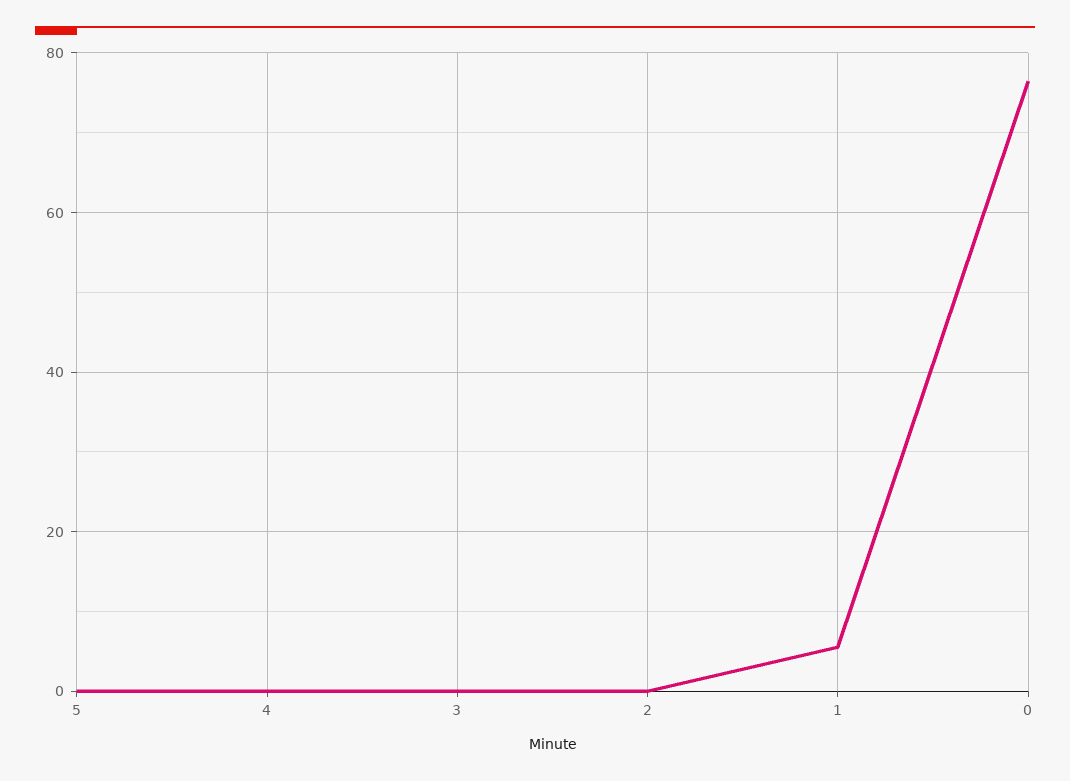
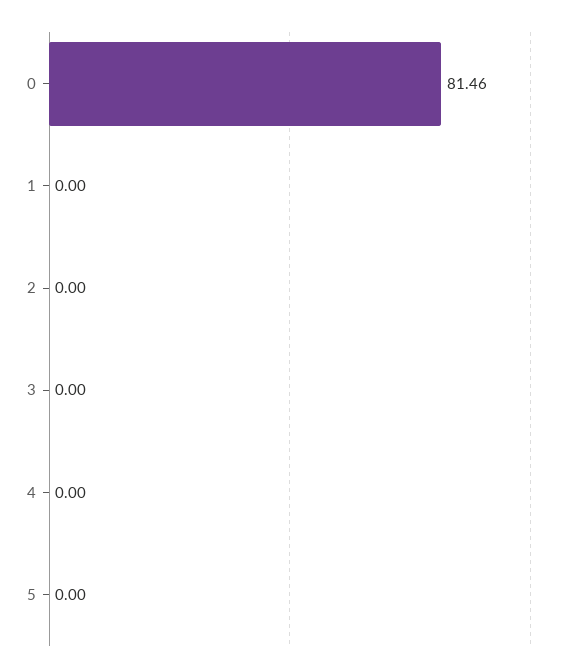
  {
    "5": 0,
    "4": 0,
    "3": 0,
    "2": 0,
-   "1": 6,
+   "1": 0,
-   "0": 76
+   "0": 81.46
  }

